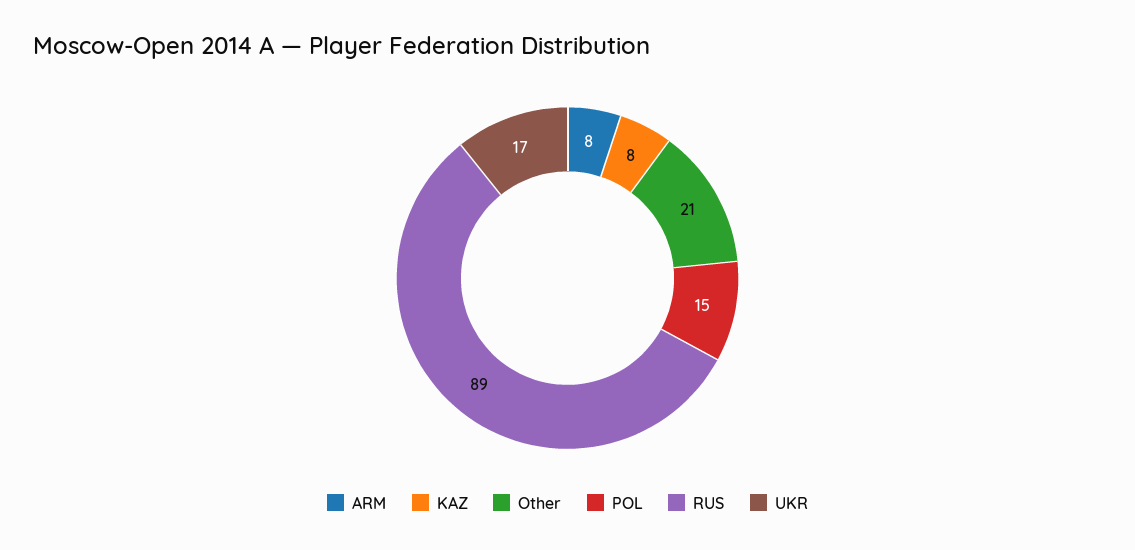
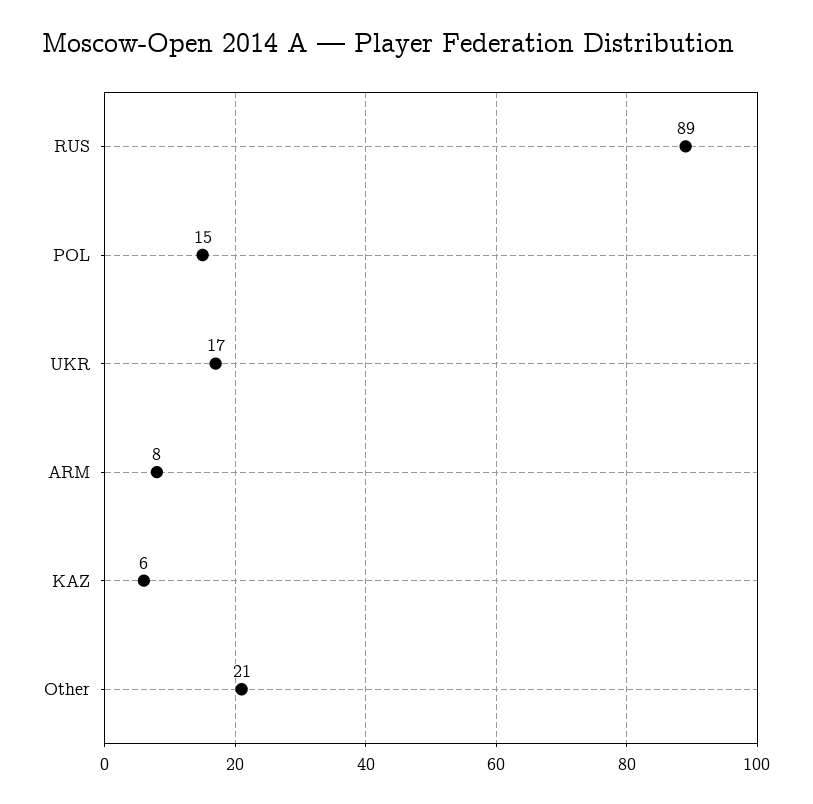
  {
    "ARM": 8,
-   "KAZ": 8,
+   "KAZ": 6,
    "Other": 21,
    "POL": 15,
    "RUS": 89,
    "UKR": 17
  }

